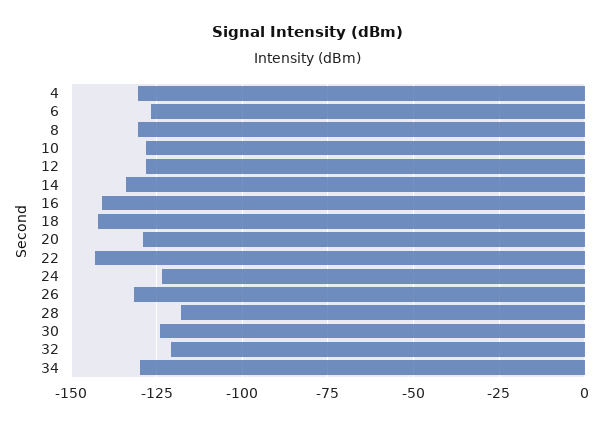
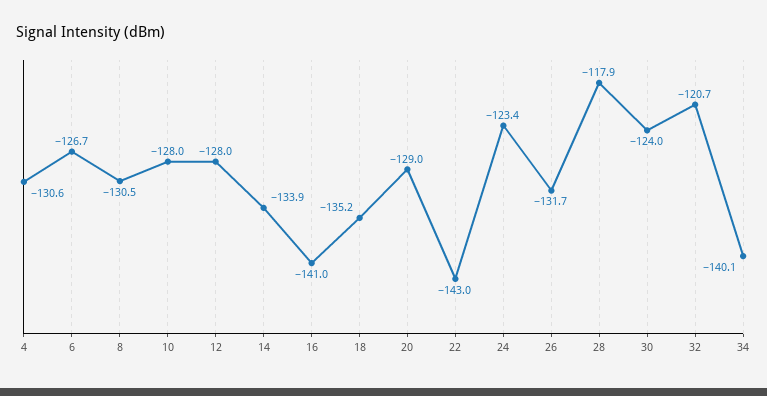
  {
    "4": -130.6,
    "6": -126.7,
    "8": -130.5,
    "10": -128,
    "12": -128,
    "14": -133.9,
    "16": -141,
-   "18": -142.5,
+   "18": -135.2,
    "20": -129,
    "22": -143,
    "24": -123.4,
    "26": -131.7,
    "28": -117.9,
    "30": -124,
    "32": -120.7,
-   "34": -130
+   "34": -140.1
  }

